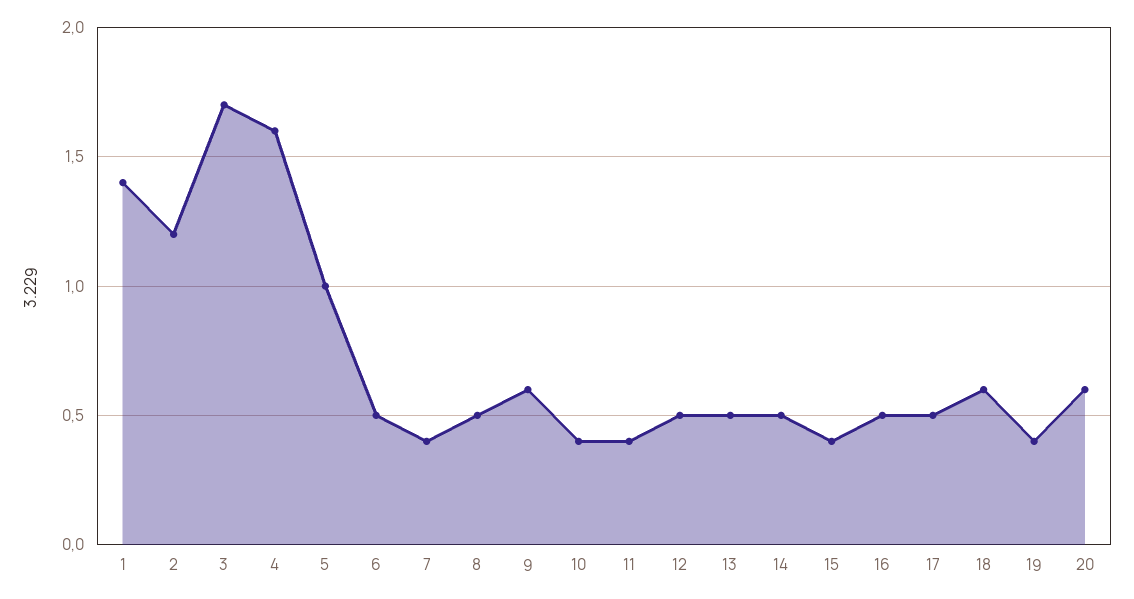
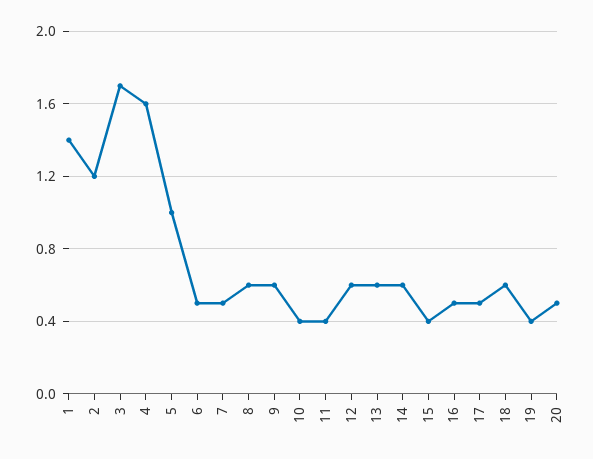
  {
    "1": 1.4,
    "2": 1.2,
    "3": 1.7,
    "4": 1.6,
    "5": 1,
    "6": 0.5,
-   "7": 0.4,
+   "7": 0.5,
-   "8": 0.5,
+   "8": 0.6,
    "9": 0.6,
    "10": 0.4,
    "11": 0.4,
-   "12": 0.5,
+   "12": 0.6,
-   "13": 0.5,
+   "13": 0.6,
-   "14": 0.5,
+   "14": 0.6,
    "15": 0.4,
    "16": 0.5,
    "17": 0.5,
    "18": 0.6,
    "19": 0.4,
-   "20": 0.6
+   "20": 0.5
  }

